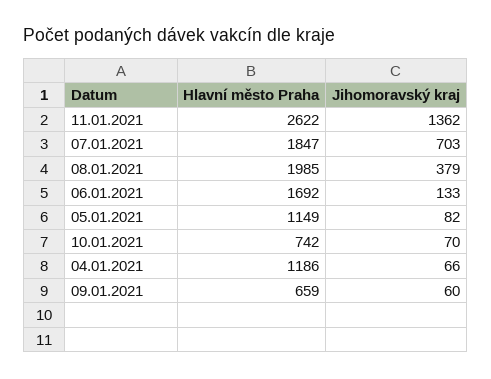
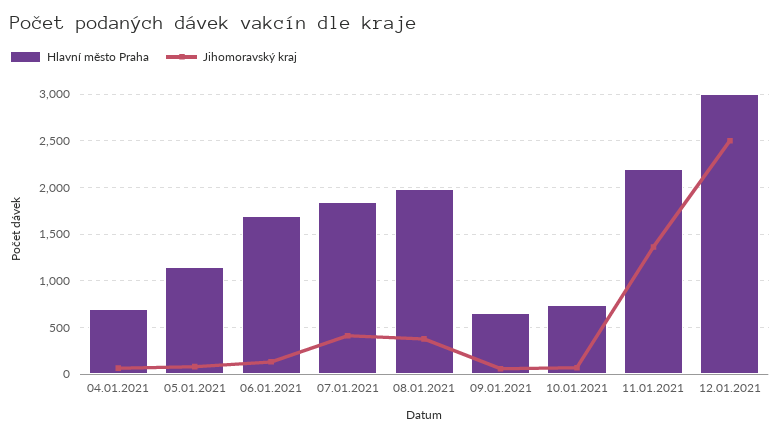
  {
    "Hlavní město Praha": {
-     "11.01.2021": 2622,
+     "11.01.2021": 2200,
      "07.01.2021": 1847,
      "08.01.2021": 1985,
      "06.01.2021": 1692,
      "05.01.2021": 1149,
      "10.01.2021": 742,
-     "04.01.2021": 1186,
+     "04.01.2021": 700,
-     "09.01.2021": 659
+     "09.01.2021": 659,
+     "12.01.2021": 3000
    },
    "Jihomoravský kraj": {
      "11.01.2021": 1362,
-     "07.01.2021": 703,
+     "07.01.2021": 400,
      "08.01.2021": 379,
      "06.01.2021": 133,
      "05.01.2021": 82,
      "10.01.2021": 70,
      "04.01.2021": 66,
-     "09.01.2021": 60
+     "09.01.2021": 60,
+     "12.01.2021": 2500
    }
  }

